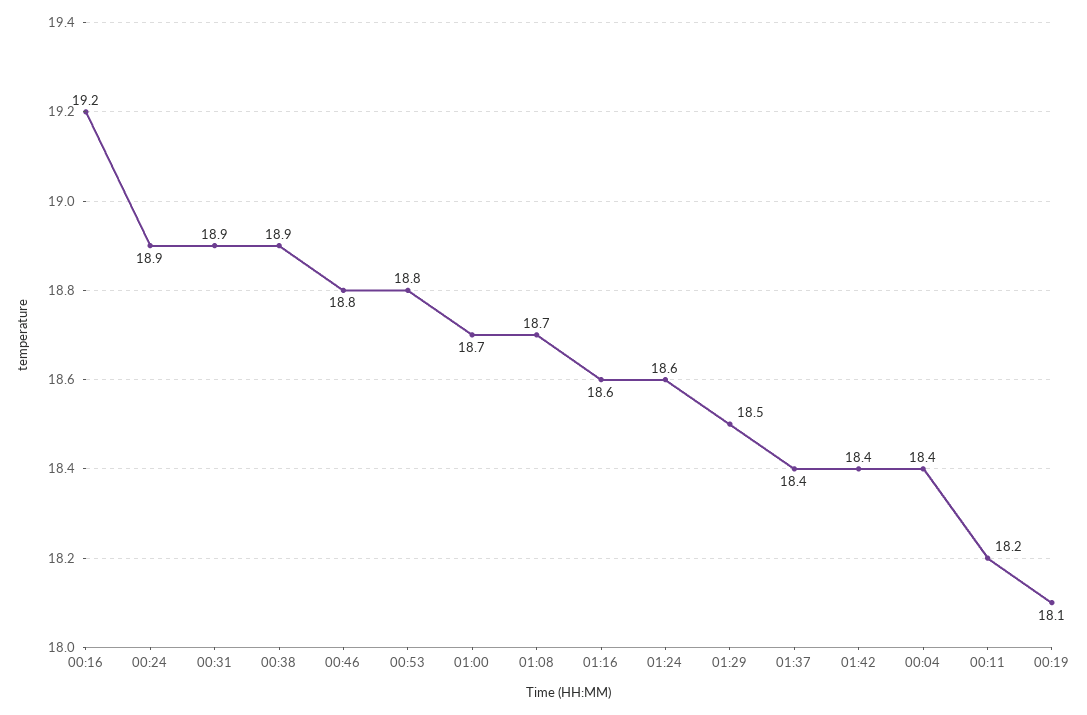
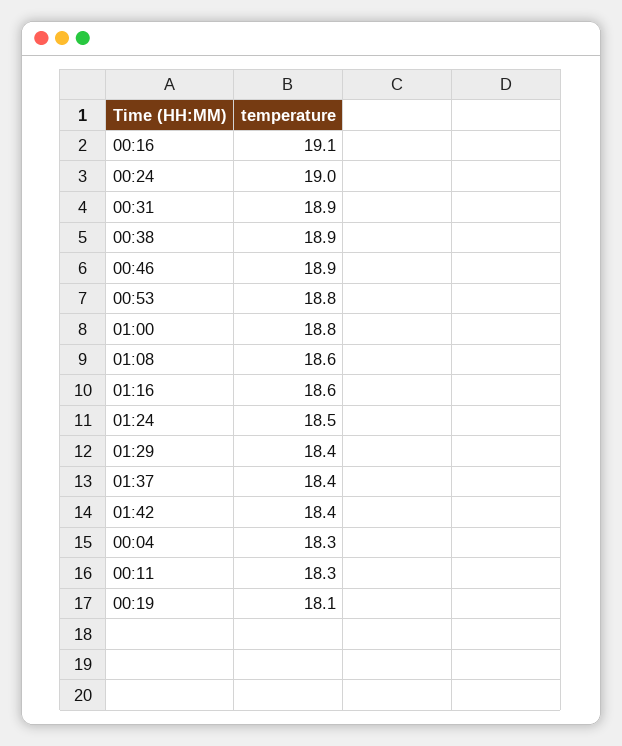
  {
-   "00:16": 19.2,
+   "00:16": 19.1,
-   "00:24": 18.9,
+   "00:24": 19,
    "00:31": 18.9,
    "00:38": 18.9,
-   "00:46": 18.8,
+   "00:46": 18.9,
    "00:53": 18.8,
-   "01:00": 18.7,
+   "01:00": 18.8,
-   "01:08": 18.7,
+   "01:08": 18.6,
    "01:16": 18.6,
-   "01:24": 18.6,
+   "01:24": 18.5,
-   "01:29": 18.5,
+   "01:29": 18.4,
    "01:37": 18.4,
    "01:42": 18.4,
-   "00:04": 18.4,
+   "00:04": 18.3,
-   "00:11": 18.2,
+   "00:11": 18.3,
    "00:19": 18.1
  }

